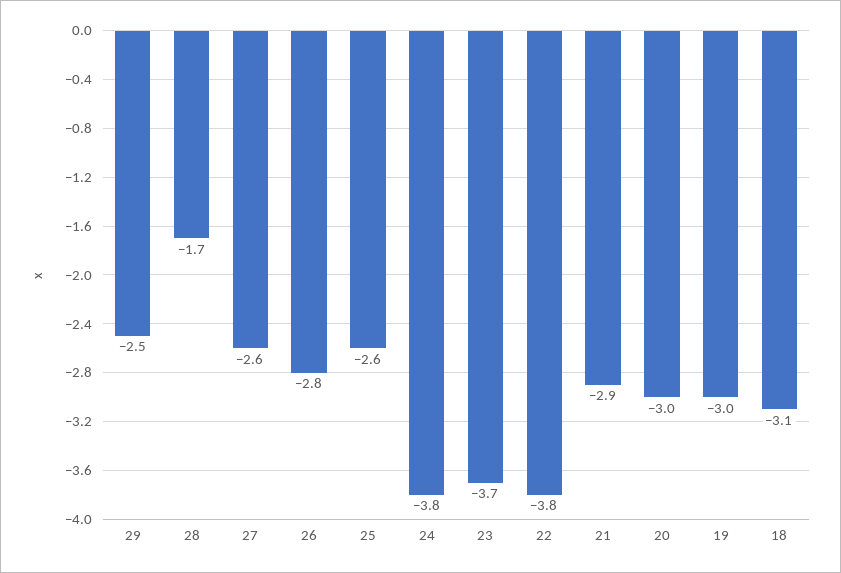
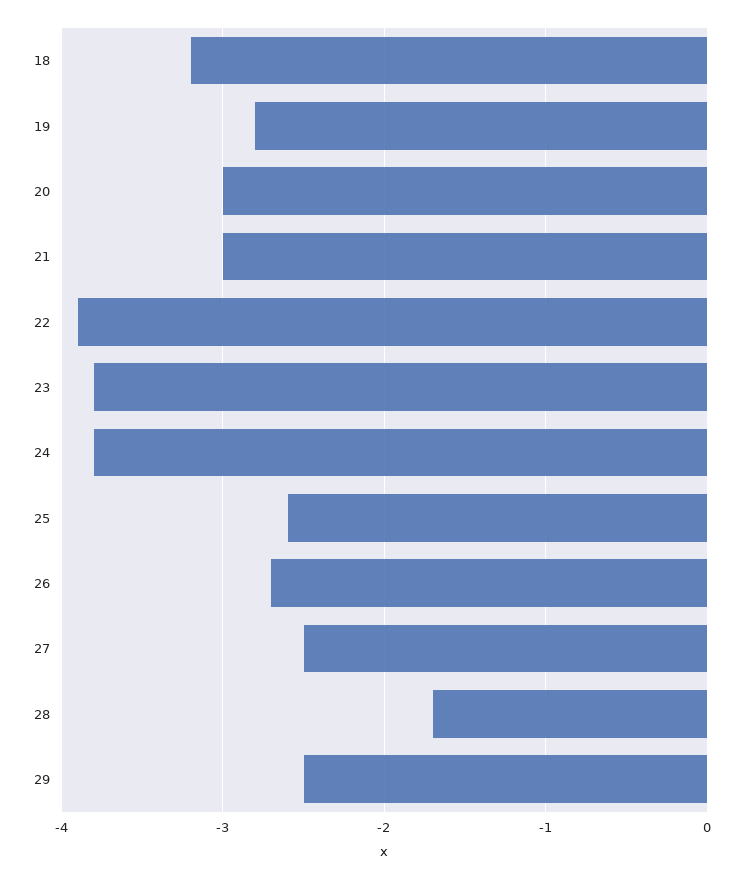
  {
    "29": -2.5,
    "28": -1.7,
-   "27": -2.6,
+   "27": -2.5,
-   "26": -2.8,
+   "26": -2.7,
    "25": -2.6,
    "24": -3.8,
-   "23": -3.7,
+   "23": -3.8,
-   "22": -3.8,
+   "22": -3.9,
-   "21": -2.9,
+   "21": -3,
    "20": -3,
-   "19": -3,
+   "19": -2.8,
-   "18": -3.1
+   "18": -3.2
  }

